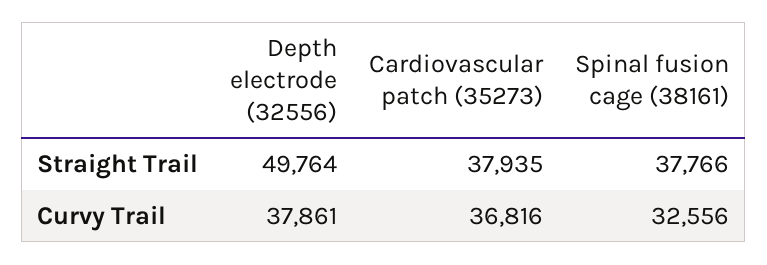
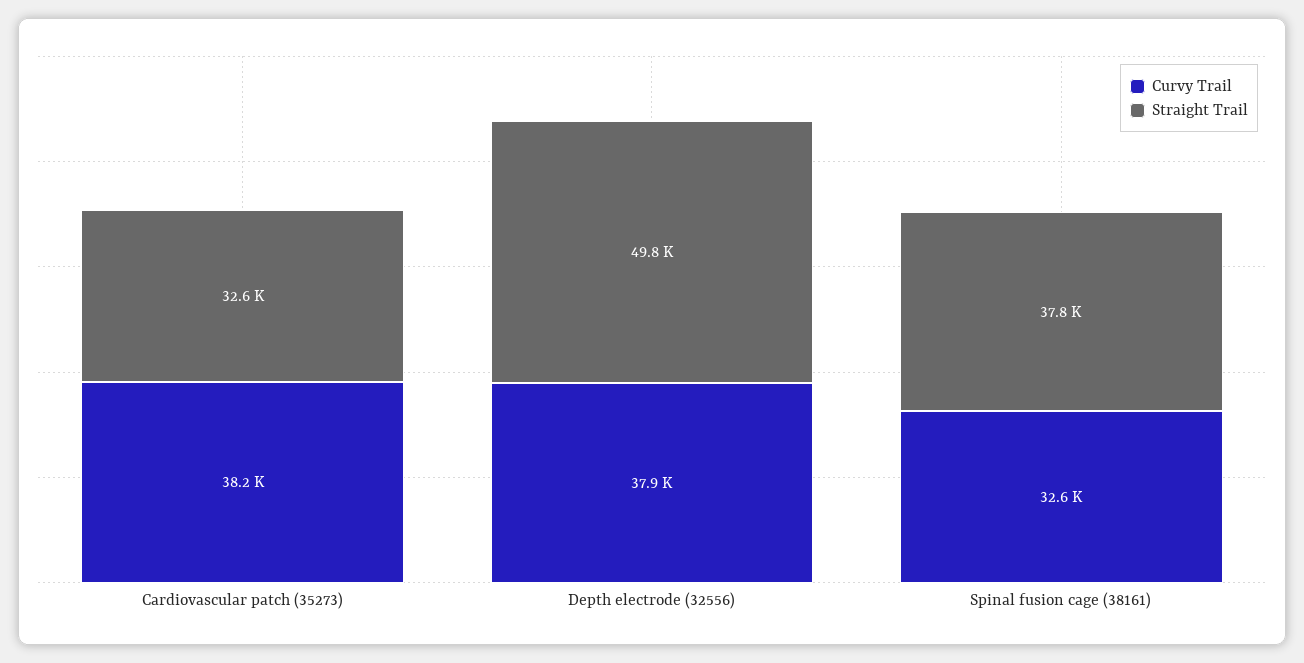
  {
    "Straight Trail": {
      "Depth electrode (32556)": 49764,
-     "Cardiovascular patch (35273)": 37935,
+     "Cardiovascular patch (35273)": 32600,
      "Spinal fusion cage (38161)": 37766
    },
    "Curvy Trail": {
      "Depth electrode (32556)": 37861,
-     "Cardiovascular patch (35273)": 36816,
+     "Cardiovascular patch (35273)": 38200,
      "Spinal fusion cage (38161)": 32556
    }
  }

